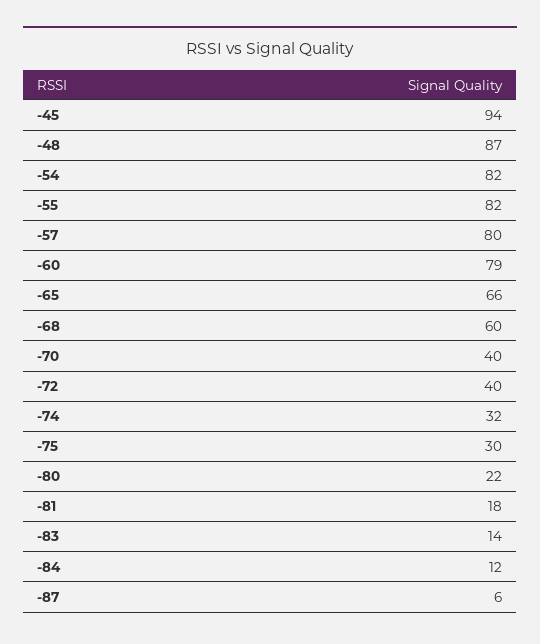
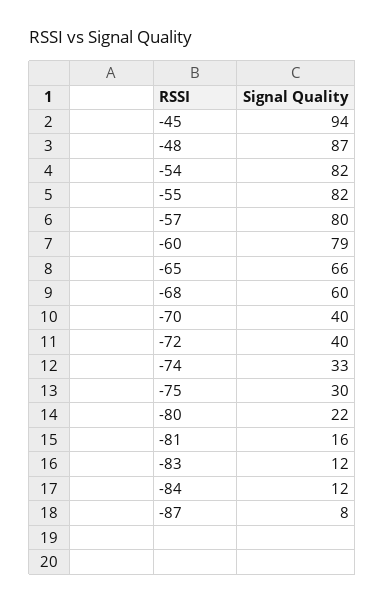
  {
    "-45": 94,
    "-48": 87,
    "-54": 82,
    "-55": 82,
    "-57": 80,
    "-60": 79,
    "-65": 66,
    "-68": 60,
    "-70": 40,
    "-72": 40,
-   "-74": 32,
+   "-74": 33,
    "-75": 30,
    "-80": 22,
-   "-81": 18,
+   "-81": 16,
-   "-83": 14,
+   "-83": 12,
    "-84": 12,
-   "-87": 6
+   "-87": 8
  }

